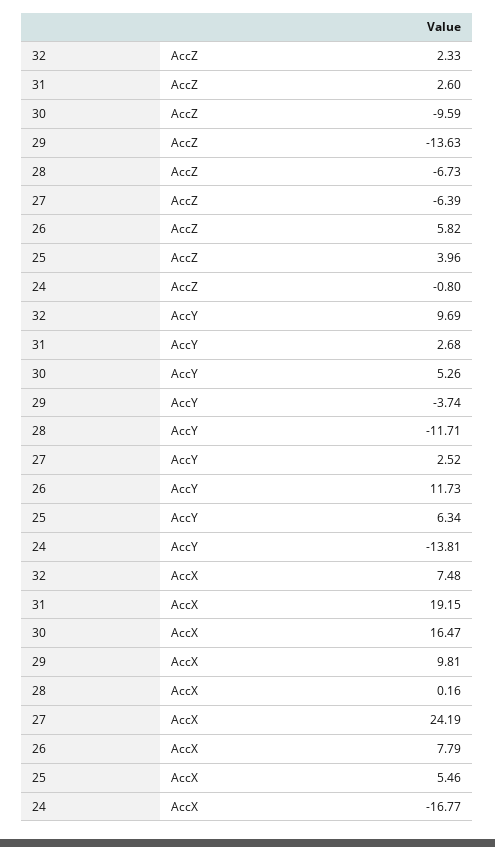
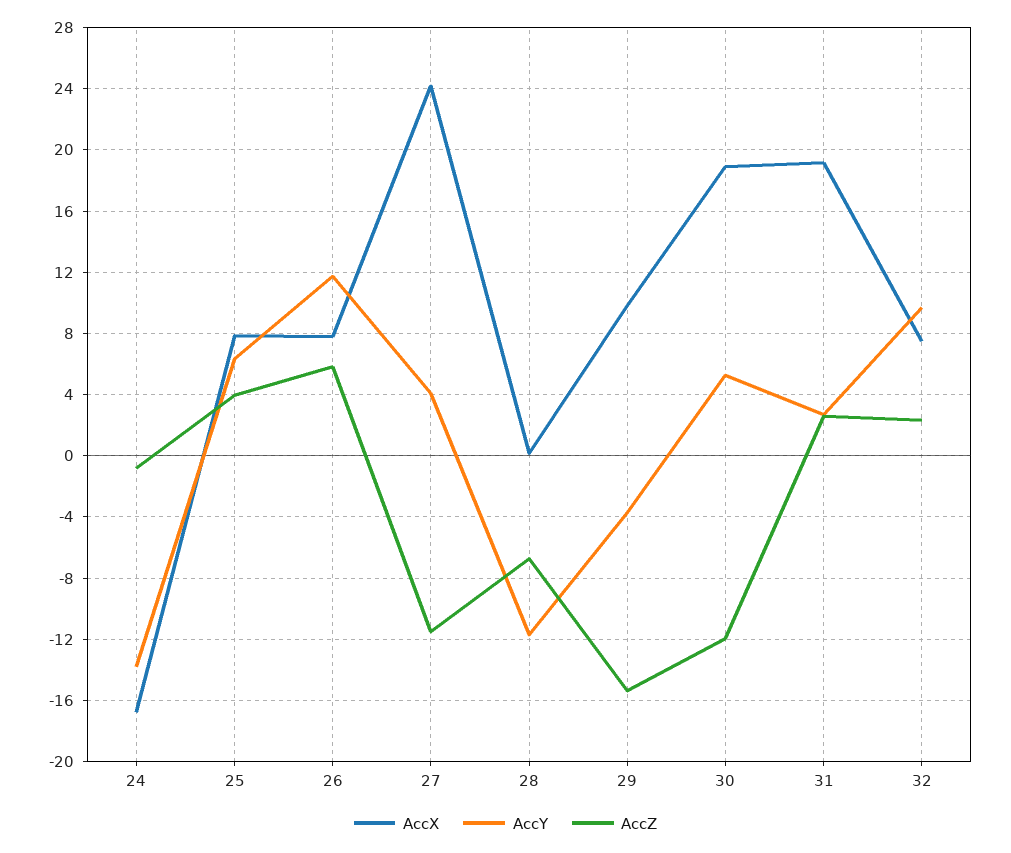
  {
    "AccZ": {
      "32": 2.33,
      "31": 2.6,
-     "30": -9.59,
+     "30": -12,
-     "29": -13.63,
+     "29": -15.5,
      "28": -6.73,
-     "27": -6.39,
+     "27": -11.5,
      "26": 5.82,
      "25": 3.96,
      "24": -0.8
    },
    "AccY": {
      "32": 9.69,
      "31": 2.68,
      "30": 5.26,
      "29": -3.74,
      "28": -11.71,
-     "27": 2.52,
+     "27": 4,
      "26": 11.73,
      "25": 6.34,
      "24": -13.81
    },
    "AccX": {
      "32": 7.48,
      "31": 19.15,
-     "30": 16.47,
+     "30": 19,
      "29": 9.81,
      "28": 0.16,
      "27": 24.19,
      "26": 7.79,
-     "25": 5.46,
+     "25": 8,
      "24": -16.77
    }
  }

